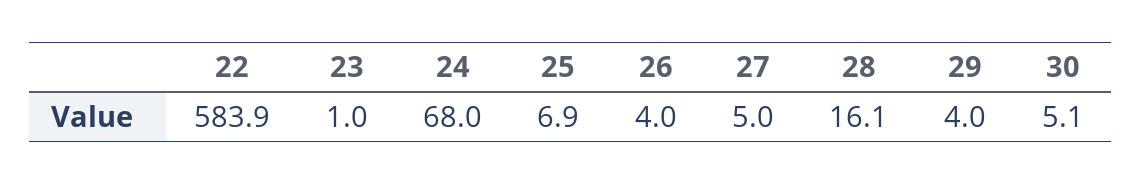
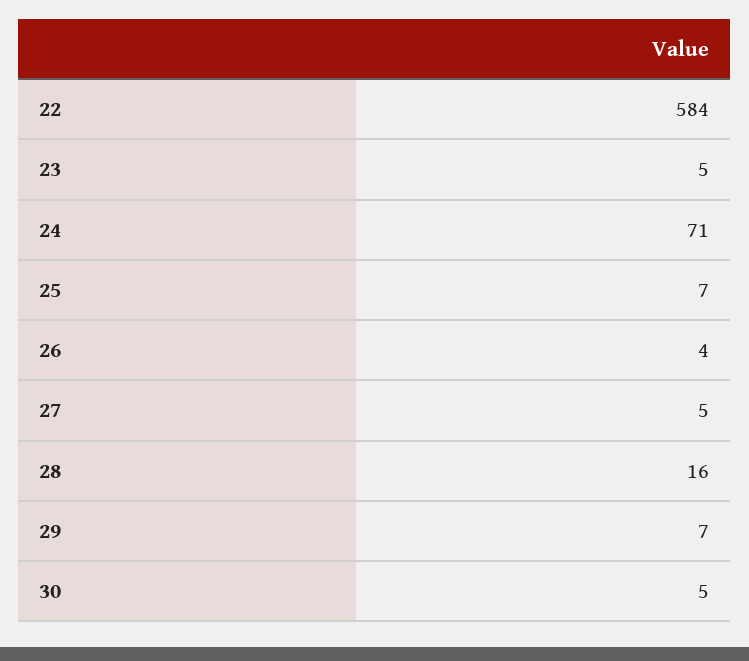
  {
    "22": 583.9,
-   "23": 1,
+   "23": 5,
-   "24": 68,
+   "24": 71,
    "25": 6.9,
    "26": 4,
    "27": 5,
    "28": 16.1,
-   "29": 4,
+   "29": 7,
    "30": 5.1
  }

